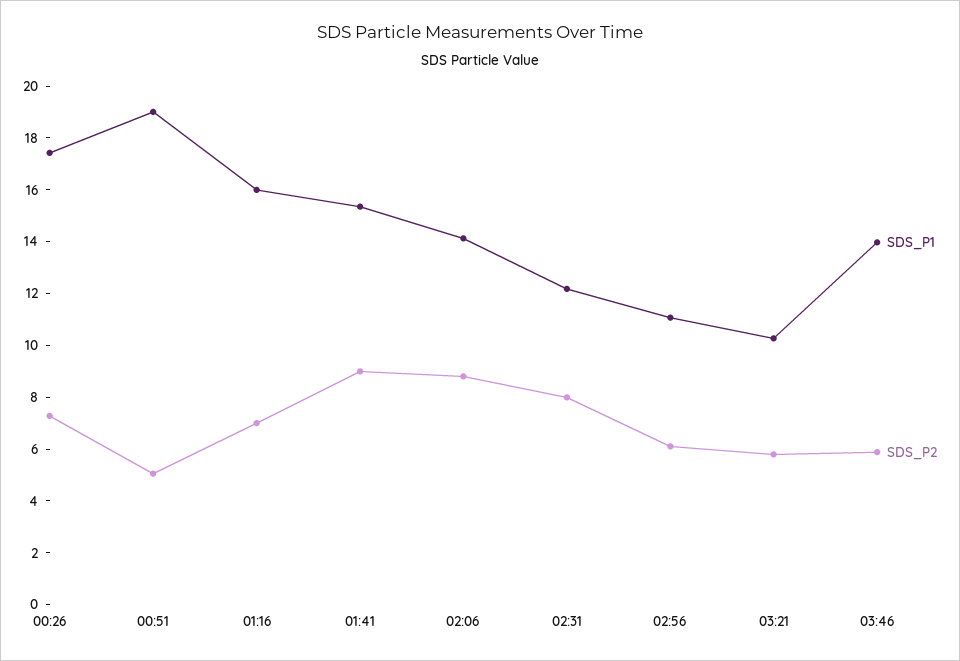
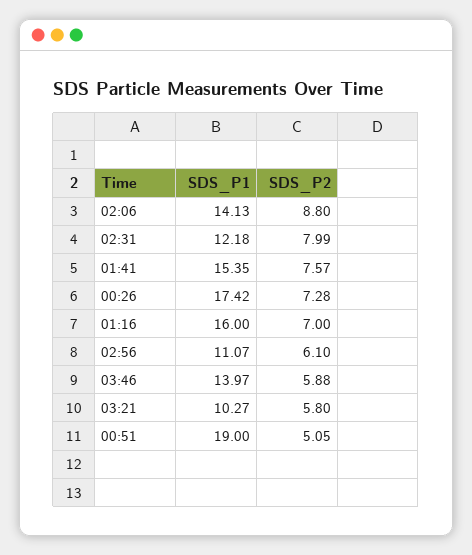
  {
    "SDS_P1": {
      "00:26": 17.42,
      "00:51": 19,
      "01:16": 16,
      "01:41": 15.35,
      "02:06": 14.13,
      "02:31": 12.18,
      "02:56": 11.07,
      "03:21": 10.27,
      "03:46": 13.97
    },
    "SDS_P2": {
      "00:26": 7.28,
      "00:51": 5.05,
      "01:16": 7,
-     "01:41": 9,
+     "01:41": 7.57,
      "02:06": 8.8,
      "02:31": 7.99,
      "02:56": 6.1,
      "03:21": 5.8,
      "03:46": 5.88
    }
  }

